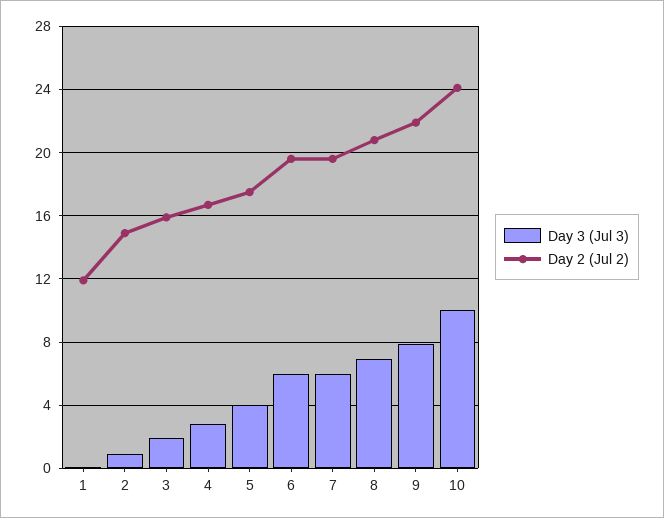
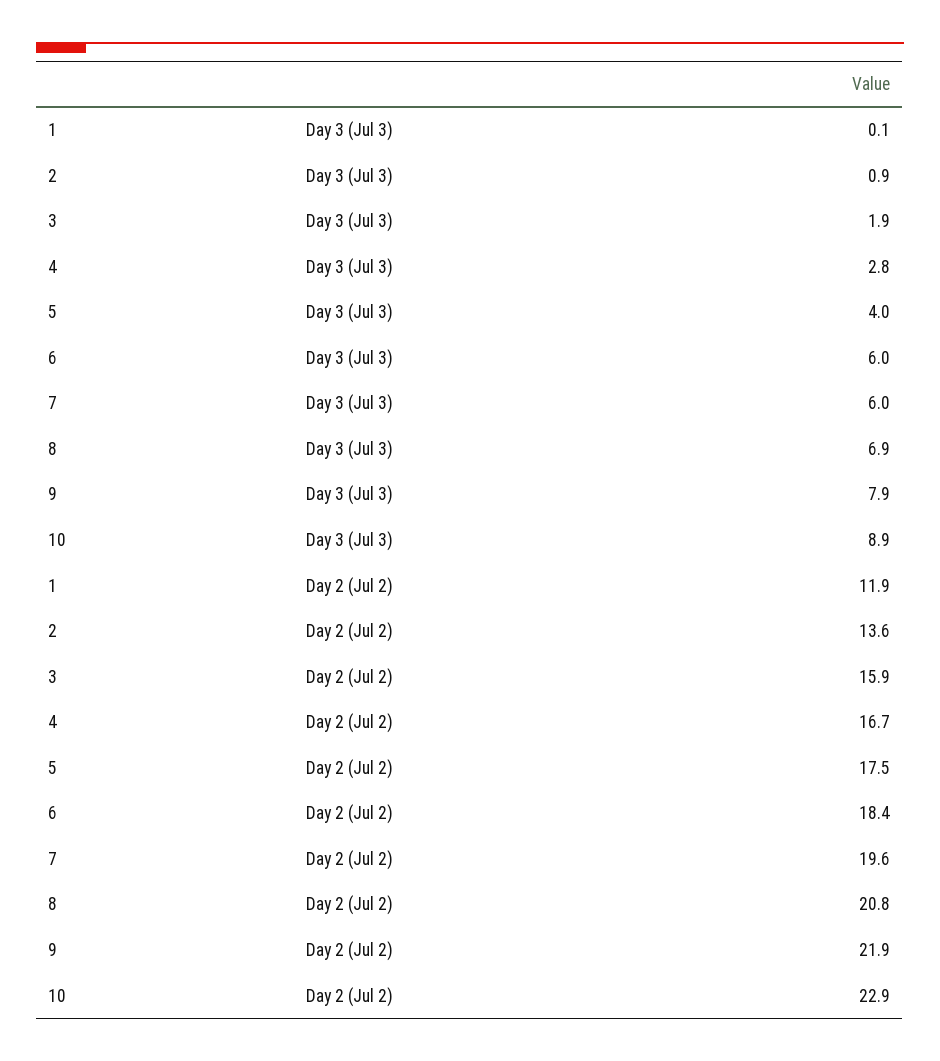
  {
    "Day 3 (Jul 3)": {
      "1": 0.1,
      "2": 0.9,
      "3": 1.9,
      "4": 2.8,
      "5": 4,
      "6": 6,
      "7": 6,
      "8": 6.9,
      "9": 7.9,
-     "10": 10
+     "10": 8.9
    },
    "Day 2 (Jul 2)": {
      "1": 11.9,
-     "2": 15,
+     "2": 13.6,
      "3": 15.9,
      "4": 16.7,
      "5": 17.5,
-     "6": 19.5,
+     "6": 18.4,
      "7": 19.6,
      "8": 20.8,
      "9": 21.9,
-     "10": 24
+     "10": 22.9
    }
  }

